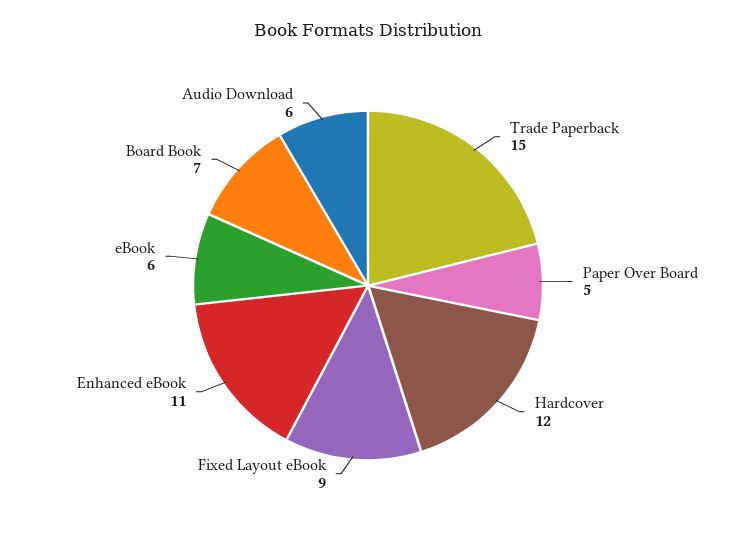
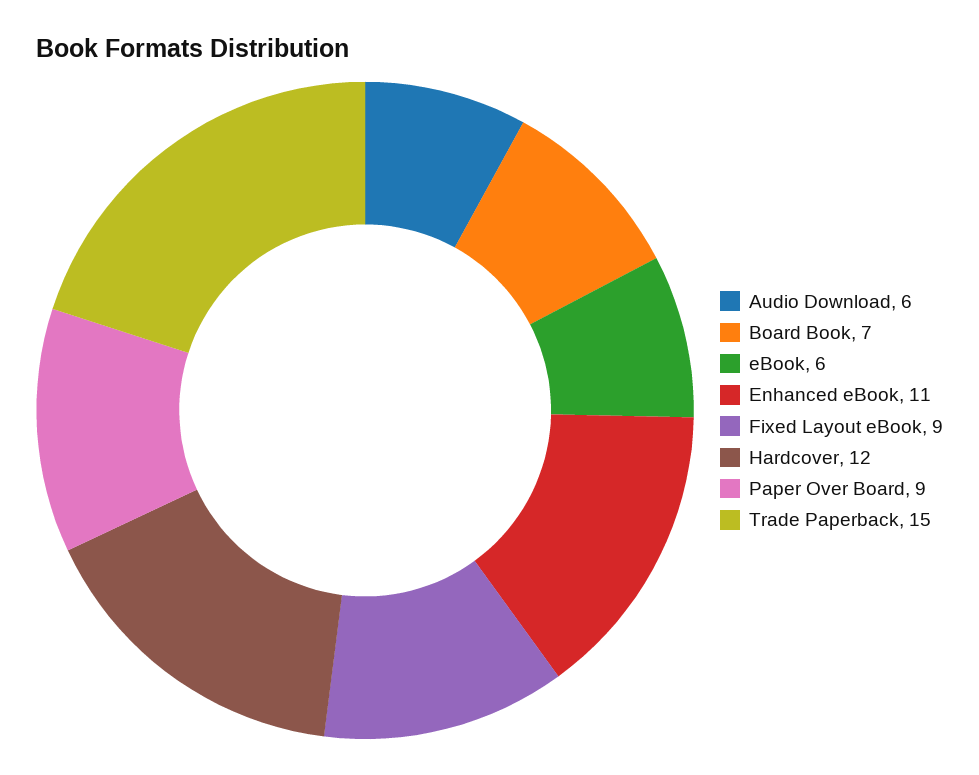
  {
    "Trade Paperback": 15,
-   "Paper Over Board": 5,
+   "Paper Over Board": 9,
    "Hardcover": 12,
    "Fixed Layout eBook": 9,
    "Enhanced eBook": 11,
    "eBook": 6,
    "Board Book": 7,
    "Audio Download": 6
  }

